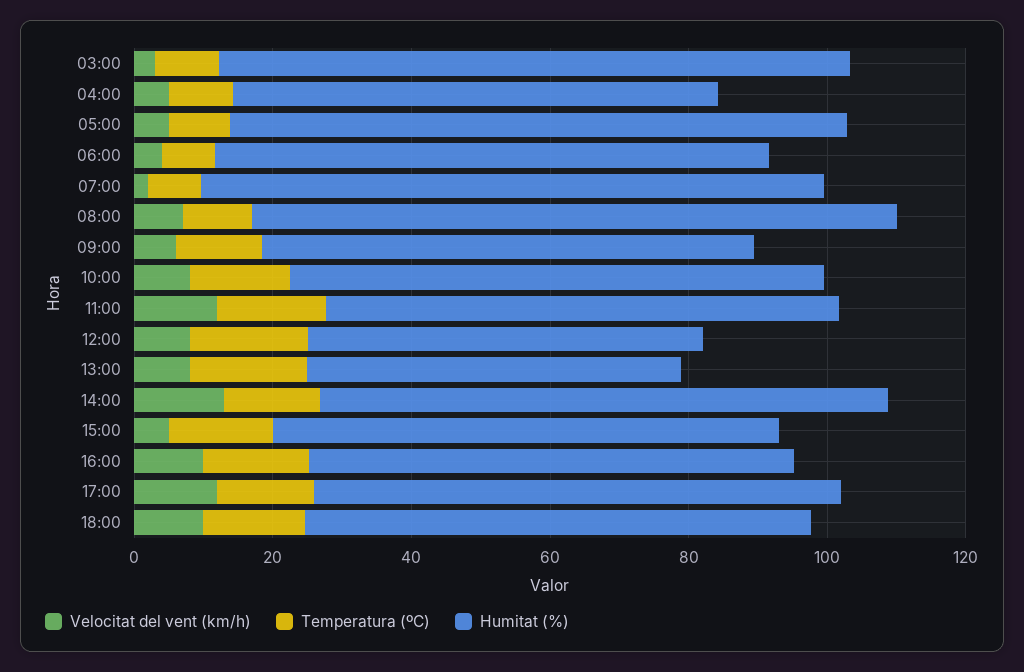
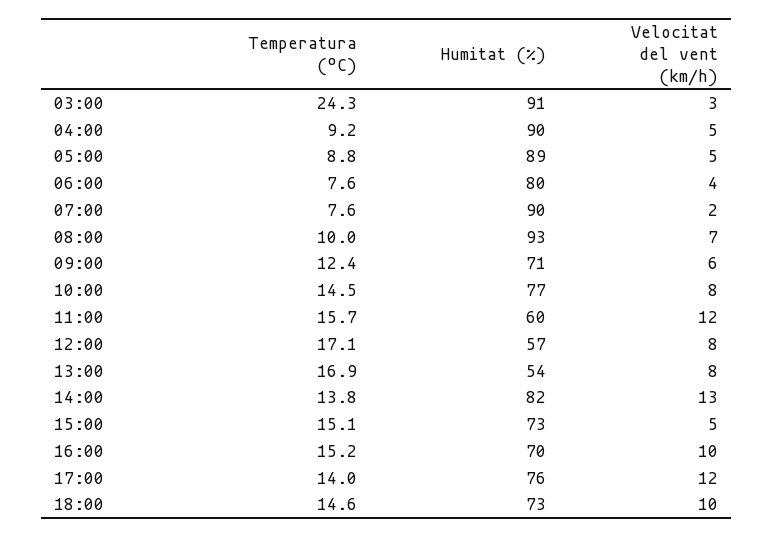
  {
    "Velocitat del vent (km/h)": {
      "03:00": 3,
      "04:00": 5,
      "05:00": 5,
      "06:00": 4,
      "07:00": 2,
      "08:00": 7,
      "09:00": 6,
      "10:00": 8,
      "11:00": 12,
      "12:00": 8,
      "13:00": 8,
      "14:00": 13,
      "15:00": 5,
      "16:00": 10,
      "17:00": 12,
      "18:00": 10
    },
    "Temperatura (ºC)": {
-     "03:00": 10,
+     "03:00": 24.3,
      "04:00": 9.2,
      "05:00": 8.8,
      "06:00": 7.6,
      "07:00": 7.6,
      "08:00": 10,
      "09:00": 12.4,
      "10:00": 14.5,
      "11:00": 15.7,
      "12:00": 17.1,
      "13:00": 16.9,
      "14:00": 13.8,
      "15:00": 15.1,
      "16:00": 15.2,
      "17:00": 14,
      "18:00": 14.6
    },
    "Humitat (%)": {
      "03:00": 91,
-     "04:00": 70,
+     "04:00": 90,
      "05:00": 89,
      "06:00": 80,
      "07:00": 90,
      "08:00": 93,
      "09:00": 71,
      "10:00": 77,
-     "11:00": 75,
+     "11:00": 60,
      "12:00": 57,
      "13:00": 54,
      "14:00": 82,
      "15:00": 73,
      "16:00": 70,
      "17:00": 76,
      "18:00": 73
    }
  }

